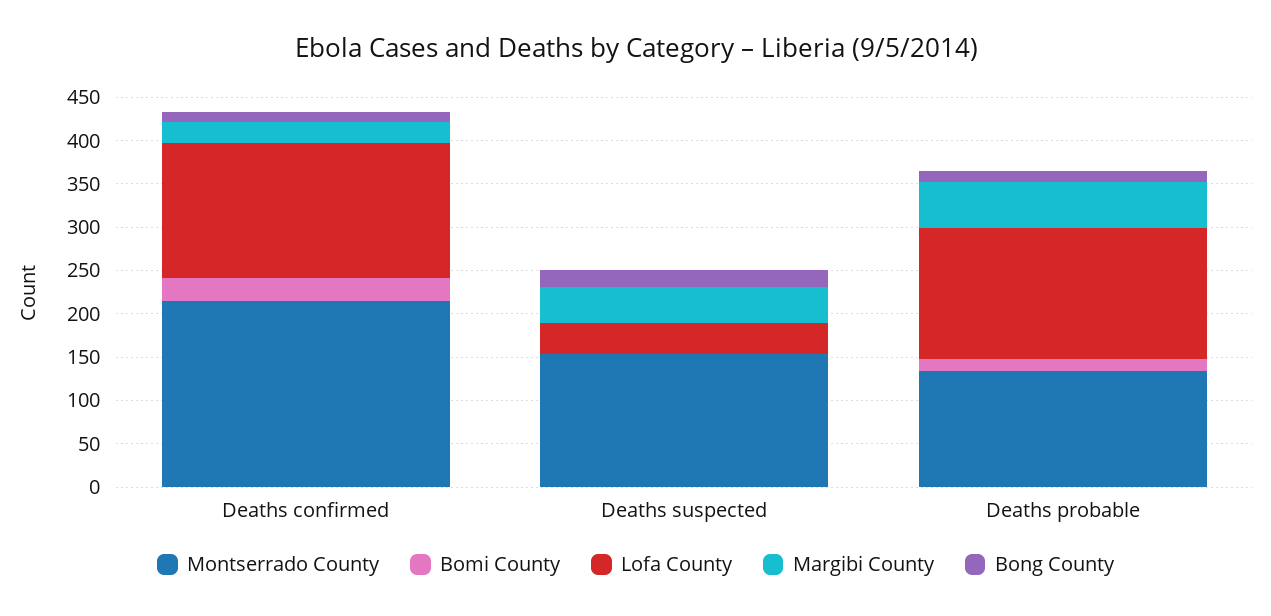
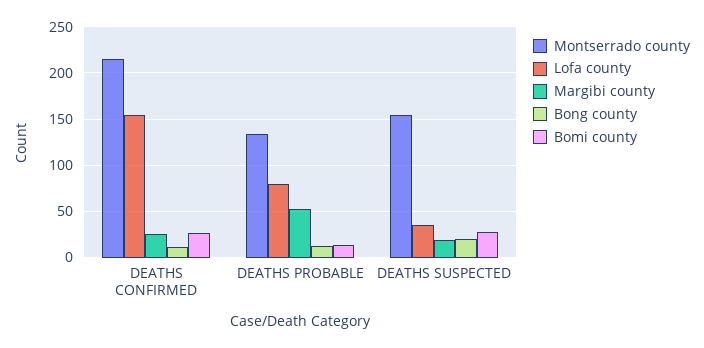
  {
    "Montserrado County": {
      "Deaths confirmed": 220,
      "Deaths suspected": 150,
      "Deaths probable": 130
    },
    "Bomi County": {
      "Deaths confirmed": 30,
-     "Deaths suspected": 0,
+     "Deaths suspected": 30,
      "Deaths probable": 10
    },
    "Lofa County": {
      "Deaths confirmed": 160,
      "Deaths suspected": 40,
-     "Deaths probable": 150
+     "Deaths probable": 80
    },
    "Margibi County": {
      "Deaths confirmed": 30,
-     "Deaths suspected": 40,
+     "Deaths suspected": 20,
      "Deaths probable": 50
    },
    "Bong County": {
      "Deaths confirmed": 10,
      "Deaths suspected": 20,
      "Deaths probable": 10
    }
  }

